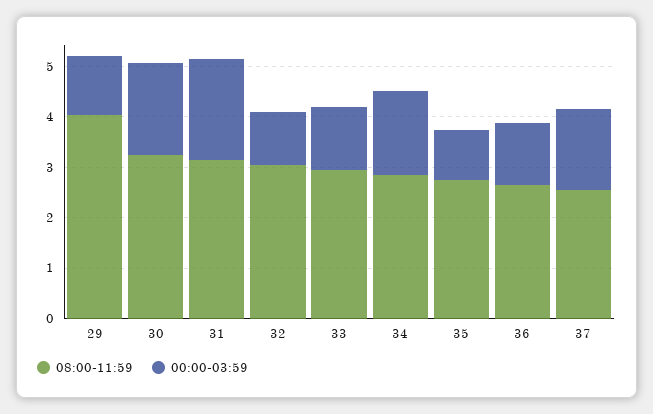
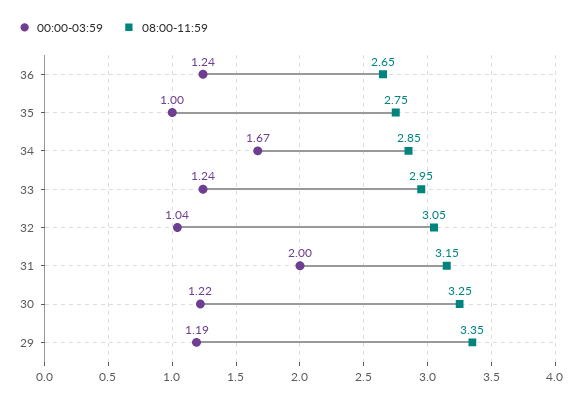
  {
    "08:00-11:59": {
-     "29": 4,
+     "29": 3.35,
      "30": 3.25,
      "31": 3.15,
      "32": 3.05,
      "33": 2.95,
      "34": 2.85,
      "35": 2.75,
-     "36": 2.65,
+     "36": 2.65
-     "37": 2.6
    },
    "00:00-03:59": {
      "29": 1.19,
-     "30": 1.8,
+     "30": 1.22,
      "31": 2,
      "32": 1.04,
      "33": 1.24,
      "34": 1.67,
      "35": 1,
-     "36": 1.24,
+     "36": 1.24
-     "37": 1.6
    }
  }

